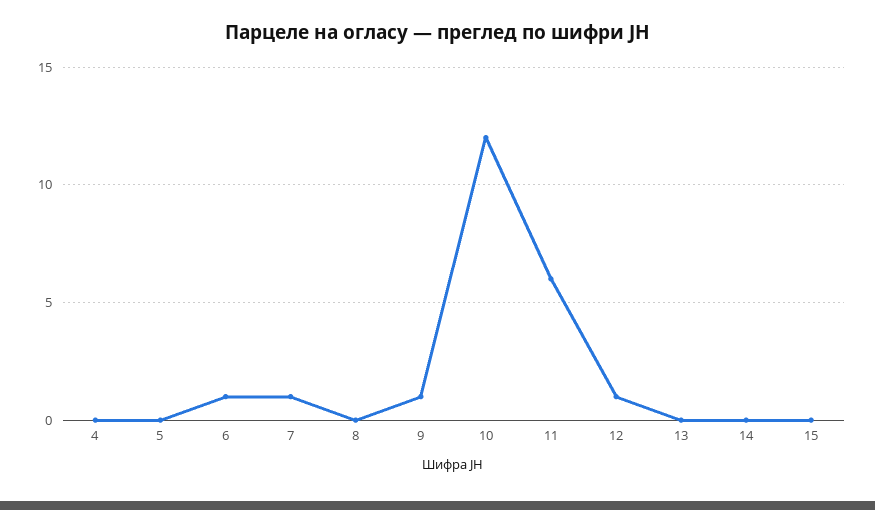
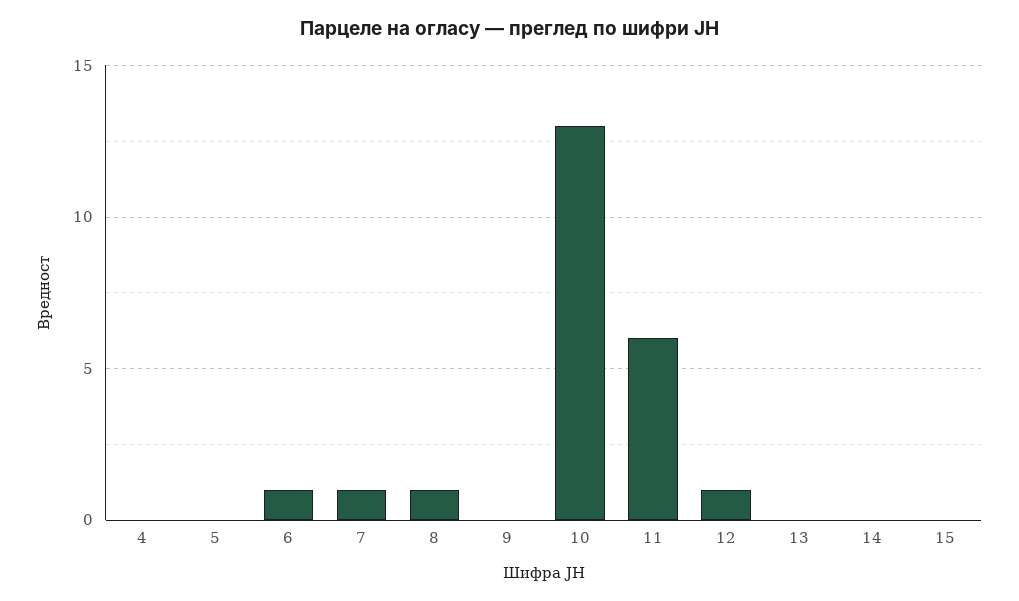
  {
    "4": 0,
    "5": 0,
    "6": 1,
    "7": 1,
-   "8": 0,
+   "8": 1,
-   "9": 1,
+   "9": 0,
-   "10": 12,
+   "10": 13,
    "11": 6,
    "12": 1,
    "13": 0,
    "14": 0,
    "15": 0
  }

